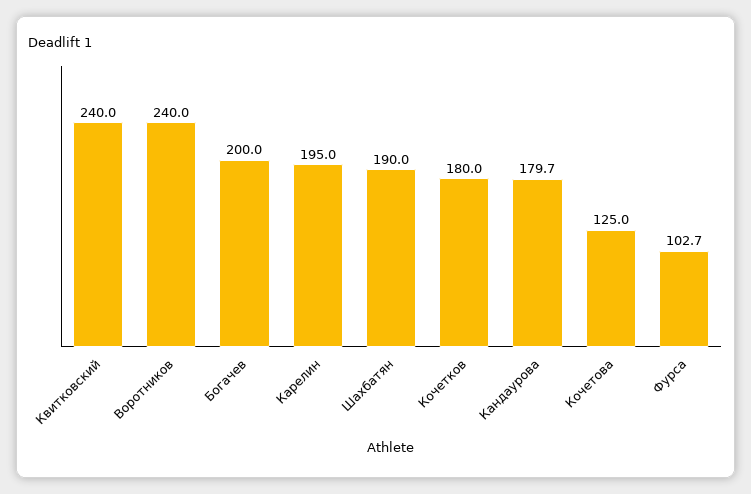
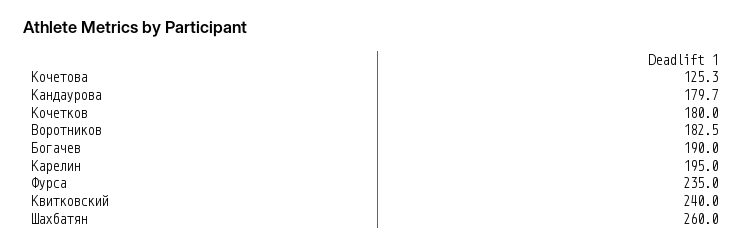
  {
    "Квитковский": 240,
-   "Воротников": 240,
+   "Воротников": 182.5,
-   "Богачев": 200,
+   "Богачев": 190,
    "Карелин": 195,
-   "Шахбатян": 190,
+   "Шахбатян": 260,
    "Кочетков": 180,
    "Кандаурова": 179.7,
-   "Кочетова": 125,
+   "Кочетова": 125.3,
-   "Фурса": 102.7
+   "Фурса": 235
  }

